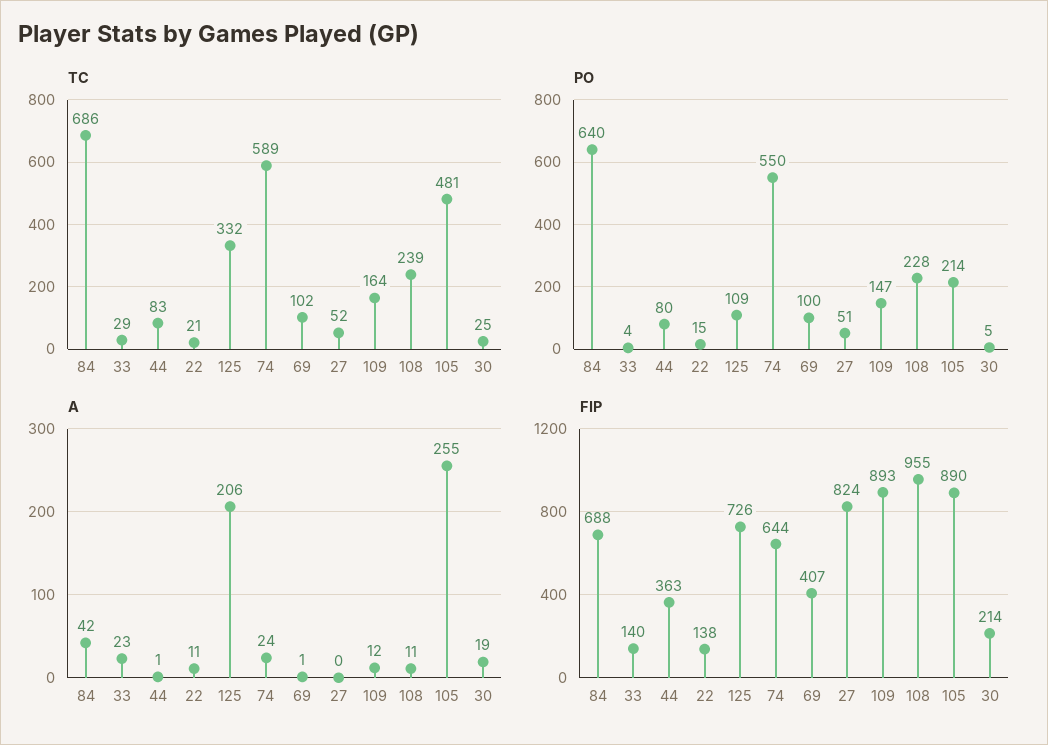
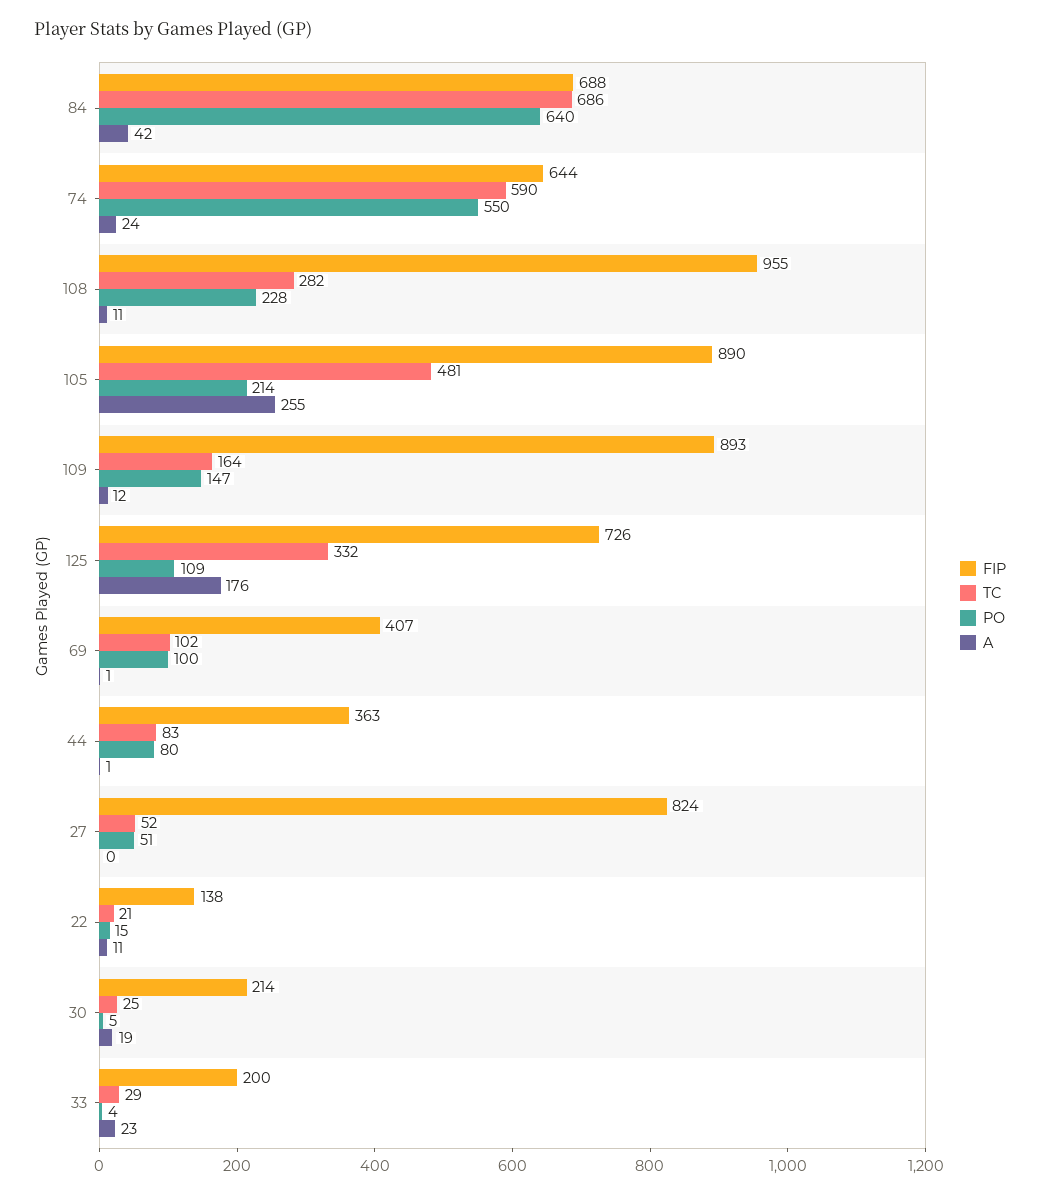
  {
    "TC": {
      "84": 686,
      "33": 29,
      "44": 83,
      "22": 21,
      "125": 332,
-     "74": 589,
+     "74": 590,
      "69": 102,
      "27": 52,
      "109": 164,
-     "108": 239,
+     "108": 282,
      "105": 481,
      "30": 25
    },
    "PO": {
      "84": 640,
      "33": 4,
      "44": 80,
      "22": 15,
      "125": 109,
      "74": 550,
      "69": 100,
      "27": 51,
      "109": 147,
      "108": 228,
      "105": 214,
      "30": 5
    },
    "A": {
      "84": 42,
      "33": 23,
      "44": 1,
      "22": 11,
-     "125": 206,
+     "125": 176,
      "74": 24,
      "69": 1,
      "27": 0,
      "109": 12,
      "108": 11,
      "105": 255,
      "30": 19
    },
    "FIP": {
      "84": 688,
-     "33": 140,
+     "33": 200,
      "44": 363,
      "22": 138,
      "125": 726,
      "74": 644,
      "69": 407,
      "27": 824,
      "109": 893,
      "108": 955,
      "105": 890,
      "30": 214
    }
  }

